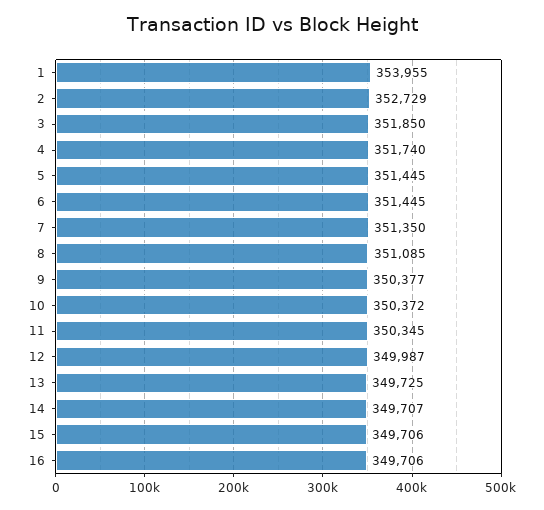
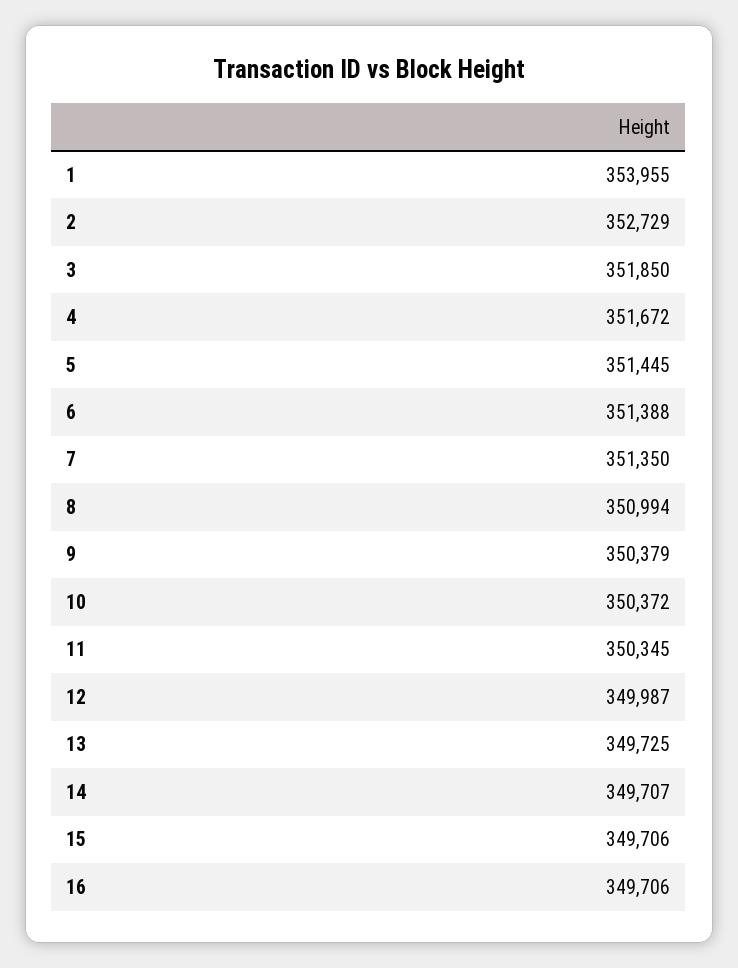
  {
    "1": 353955,
    "2": 352729,
    "3": 351850,
-   "4": 351740,
+   "4": 351672,
    "5": 351445,
-   "6": 351445,
+   "6": 351388,
    "7": 351350,
-   "8": 351085,
+   "8": 350994,
-   "9": 350377,
+   "9": 350379,
    "10": 350372,
    "11": 350345,
    "12": 349987,
    "13": 349725,
    "14": 349707,
    "15": 349706,
    "16": 349706
  }

